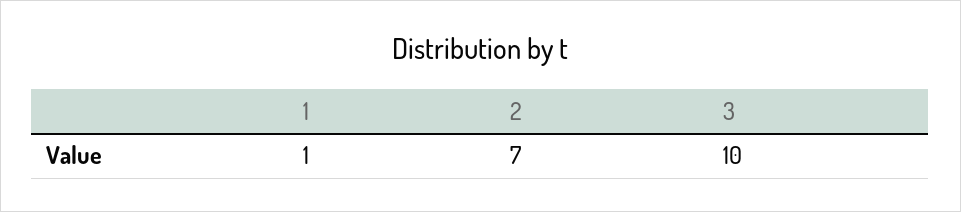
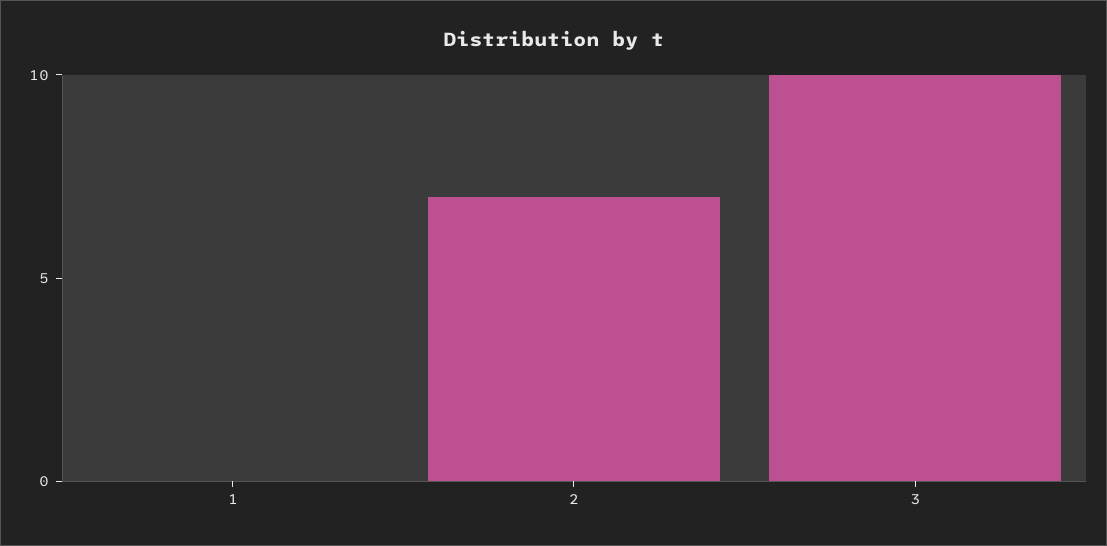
  {
-   "1": 1,
+   "1": 0,
    "2": 7,
    "3": 10
  }

